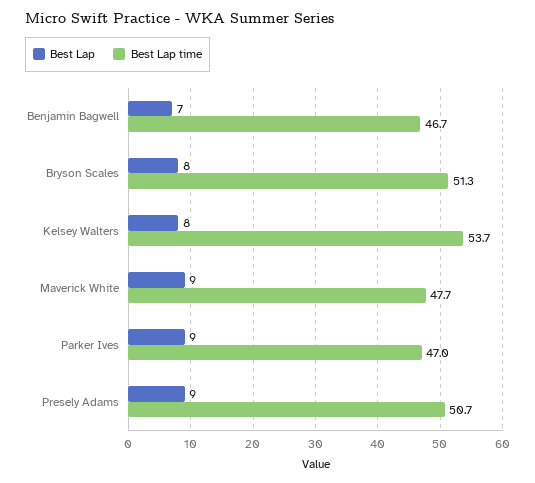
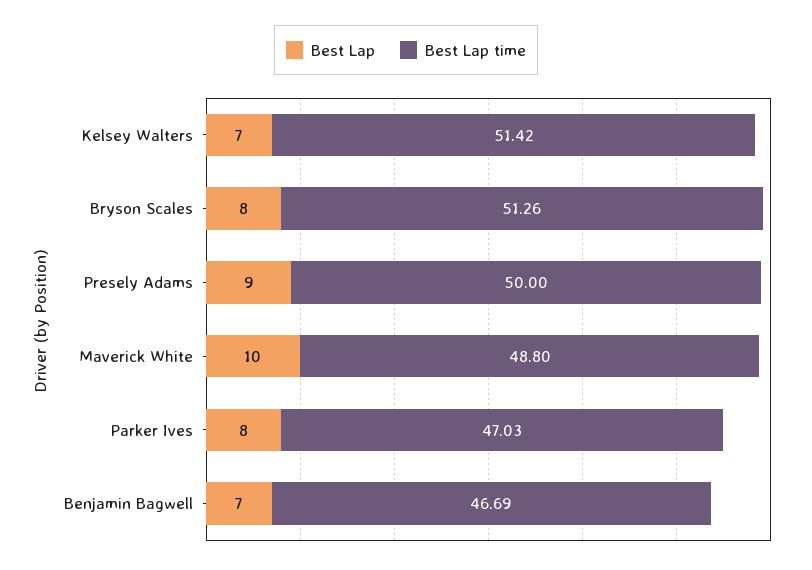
  {
    "Best Lap": {
      "Benjamin Bagwell": 7,
      "Bryson Scales": 8,
-     "Kelsey Walters": 8,
+     "Kelsey Walters": 7,
-     "Maverick White": 9,
+     "Maverick White": 10,
-     "Parker Ives": 9,
+     "Parker Ives": 8,
      "Presely Adams": 9
    },
    "Best Lap time": {
      "Benjamin Bagwell": 46.69,
      "Bryson Scales": 51.26,
-     "Kelsey Walters": 53.7,
+     "Kelsey Walters": 51.42,
-     "Maverick White": 47.7,
+     "Maverick White": 48.8,
      "Parker Ives": 47.03,
-     "Presely Adams": 50.7
+     "Presely Adams": 50
    }
  }

